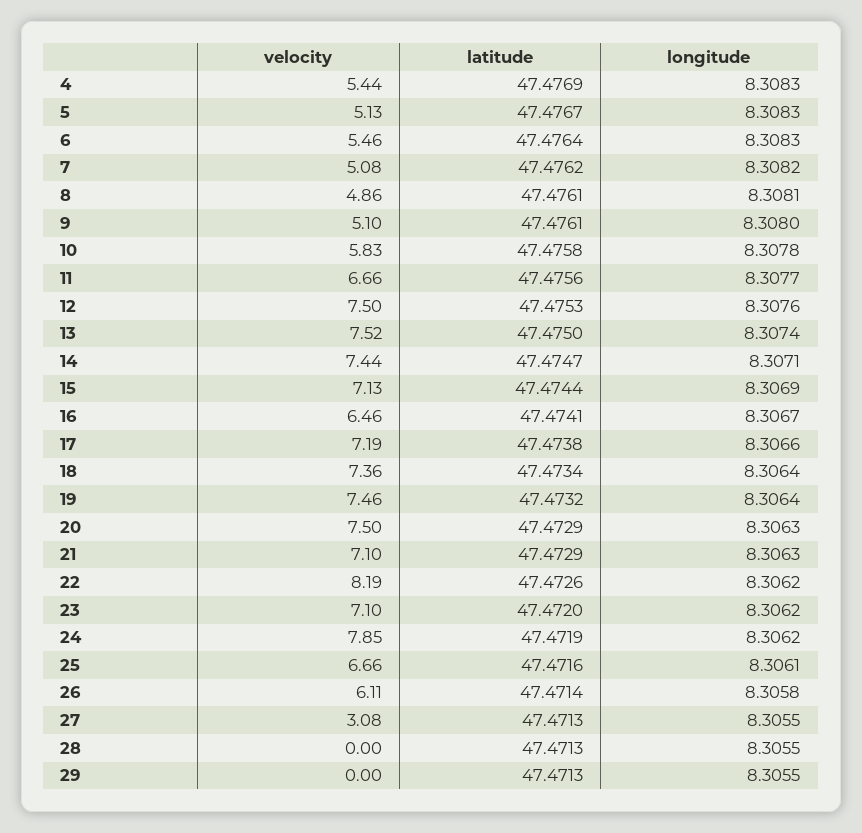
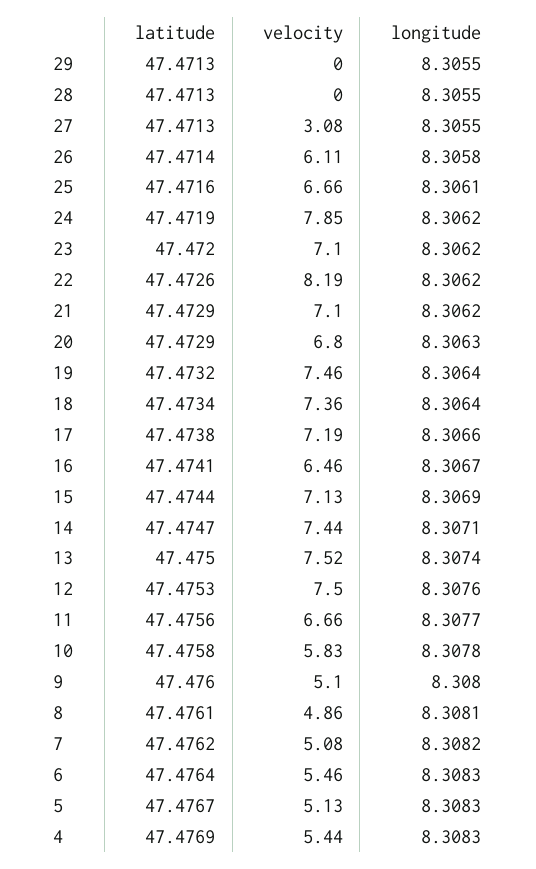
  {
    "velocity": {
      "4": 5.44,
      "5": 5.13,
      "6": 5.46,
      "7": 5.08,
      "8": 4.86,
      "9": 5.1,
      "10": 5.83,
      "11": 6.66,
      "12": 7.5,
      "13": 7.52,
      "14": 7.44,
      "15": 7.13,
      "16": 6.46,
      "17": 7.19,
      "18": 7.36,
      "19": 7.46,
-     "20": 7.5,
+     "20": 6.8,
      "21": 7.1,
      "22": 8.19,
      "23": 7.1,
      "24": 7.85,
      "25": 6.66,
      "26": 6.11,
      "27": 3.08,
      "28": 0,
      "29": 0
    },
    "latitude": {
      "4": 47.4769,
      "5": 47.4767,
      "6": 47.4764,
      "7": 47.4762,
      "8": 47.4761,
-     "9": 47.4761,
+     "9": 47.476,
      "10": 47.4758,
      "11": 47.4756,
      "12": 47.4753,
      "13": 47.475,
      "14": 47.4747,
      "15": 47.4744,
      "16": 47.4741,
      "17": 47.4738,
      "18": 47.4734,
      "19": 47.4732,
      "20": 47.4729,
      "21": 47.4729,
      "22": 47.4726,
      "23": 47.472,
      "24": 47.4719,
      "25": 47.4716,
      "26": 47.4714,
      "27": 47.4713,
      "28": 47.4713,
      "29": 47.4713
    },
    "longitude": {
      "4": 8.3083,
      "5": 8.3083,
      "6": 8.3083,
      "7": 8.3082,
      "8": 8.3081,
      "9": 8.308,
      "10": 8.3078,
      "11": 8.3077,
      "12": 8.3076,
      "13": 8.3074,
      "14": 8.3071,
      "15": 8.3069,
      "16": 8.3067,
      "17": 8.3066,
      "18": 8.3064,
      "19": 8.3064,
      "20": 8.3063,
-     "21": 8.3063,
+     "21": 8.3062,
      "22": 8.3062,
      "23": 8.3062,
      "24": 8.3062,
      "25": 8.3061,
      "26": 8.3058,
      "27": 8.3055,
      "28": 8.3055,
      "29": 8.3055
    }
  }

